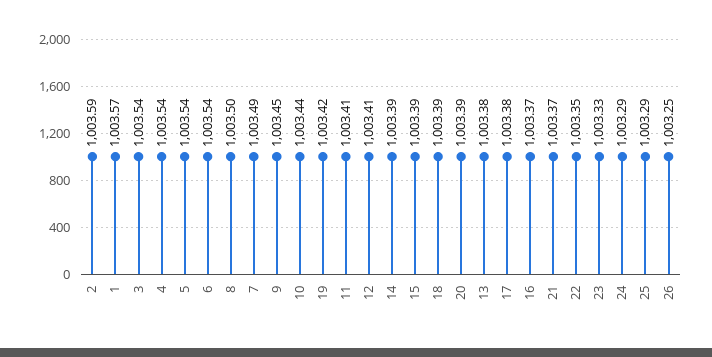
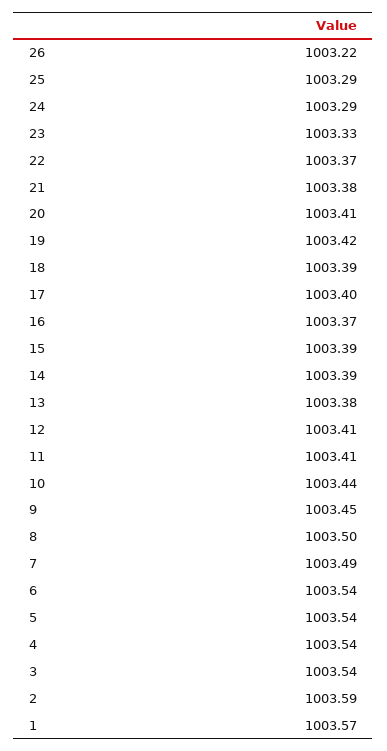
  {
    "2": 1003.59,
    "1": 1003.57,
    "3": 1003.54,
    "4": 1003.54,
    "5": 1003.54,
    "6": 1003.54,
    "8": 1003.5,
    "7": 1003.49,
    "9": 1003.45,
    "10": 1003.44,
    "19": 1003.42,
    "11": 1003.41,
    "12": 1003.41,
    "14": 1003.39,
    "15": 1003.39,
    "18": 1003.39,
-   "20": 1003.39,
+   "20": 1003.41,
    "13": 1003.38,
-   "17": 1003.38,
+   "17": 1003.4,
    "16": 1003.37,
-   "21": 1003.37,
+   "21": 1003.38,
-   "22": 1003.35,
+   "22": 1003.37,
    "23": 1003.33,
    "24": 1003.29,
    "25": 1003.29,
-   "26": 1003.25
+   "26": 1003.22
  }

